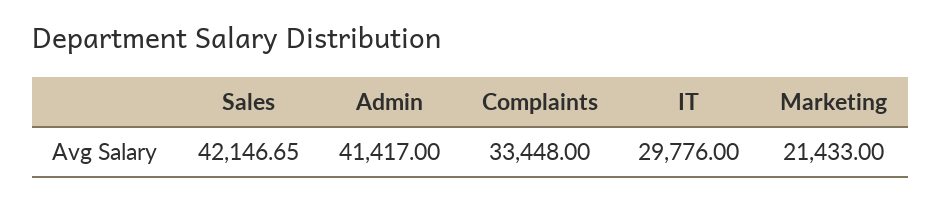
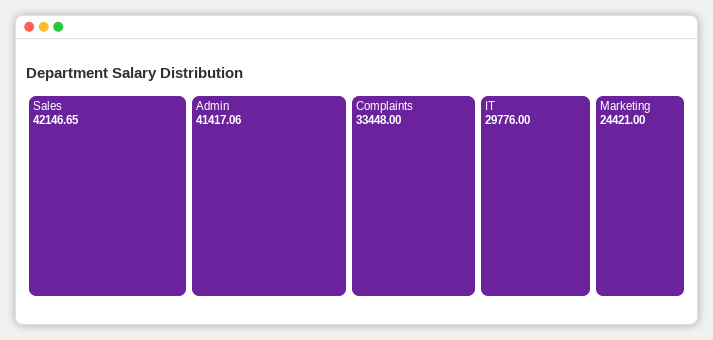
  {
    "Sales": 42146.65,
-   "Admin": 41417,
+   "Admin": 41417.06,
    "Complaints": 33448,
    "IT": 29776,
-   "Marketing": 21433
+   "Marketing": 24421
  }

